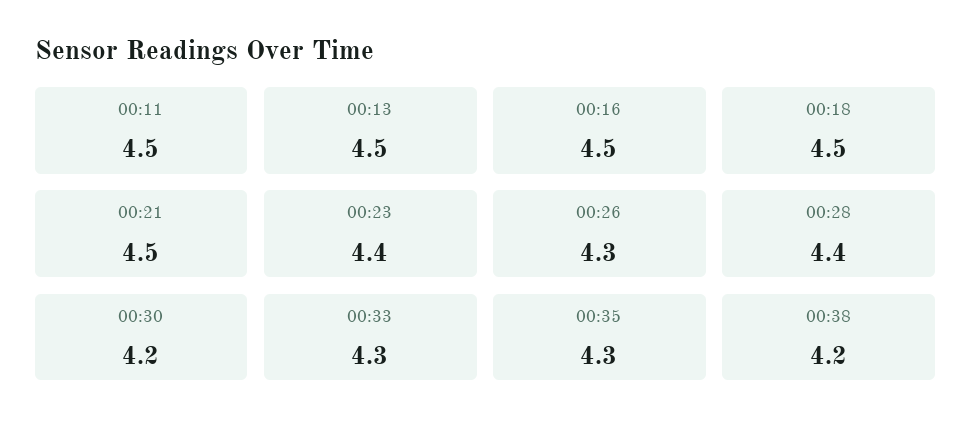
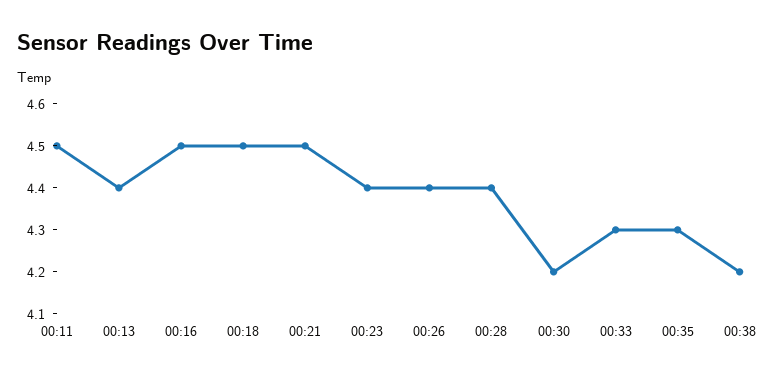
  {
    "00:11": 4.5,
-   "00:13": 4.5,
+   "00:13": 4.4,
    "00:16": 4.5,
    "00:18": 4.5,
    "00:21": 4.5,
    "00:23": 4.4,
-   "00:26": 4.3,
+   "00:26": 4.4,
    "00:28": 4.4,
    "00:30": 4.2,
    "00:33": 4.3,
    "00:35": 4.3,
    "00:38": 4.2
  }

